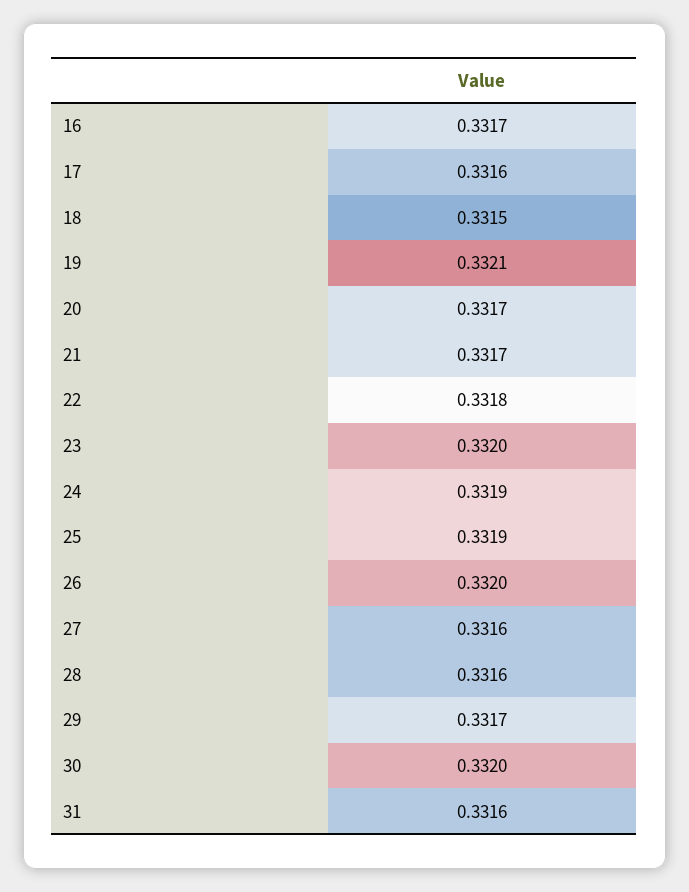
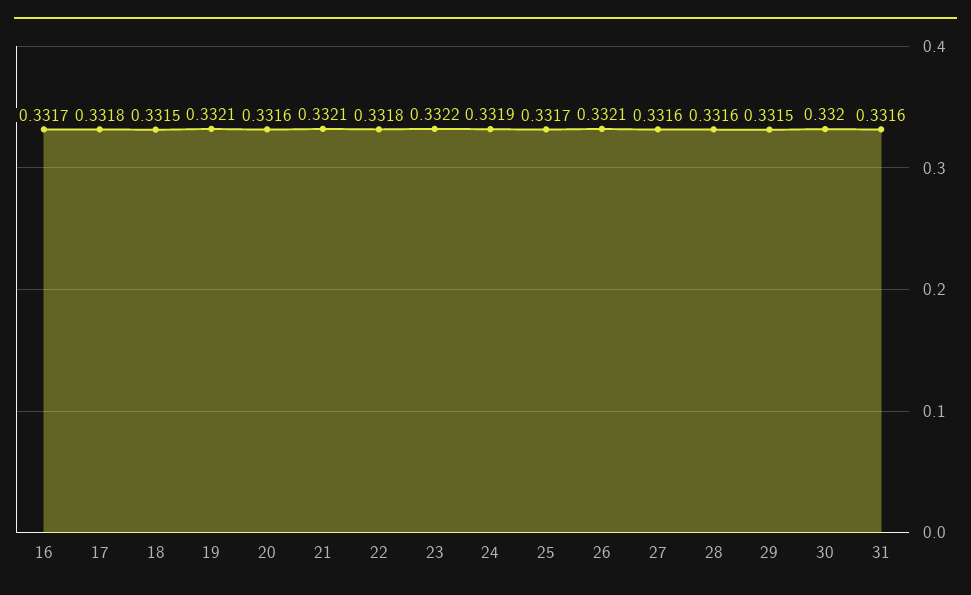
  {
    "16": 0.3317,
-   "17": 0.3316,
+   "17": 0.3318,
    "18": 0.3315,
    "19": 0.3321,
-   "20": 0.3317,
+   "20": 0.3316,
-   "21": 0.3317,
+   "21": 0.3321,
    "22": 0.3318,
-   "23": 0.332,
+   "23": 0.3322,
    "24": 0.3319,
-   "25": 0.3319,
+   "25": 0.3317,
-   "26": 0.332,
+   "26": 0.3321,
    "27": 0.3316,
    "28": 0.3316,
-   "29": 0.3317,
+   "29": 0.3315,
    "30": 0.332,
    "31": 0.3316
  }

